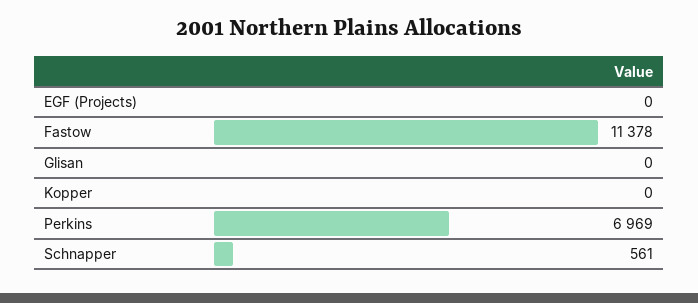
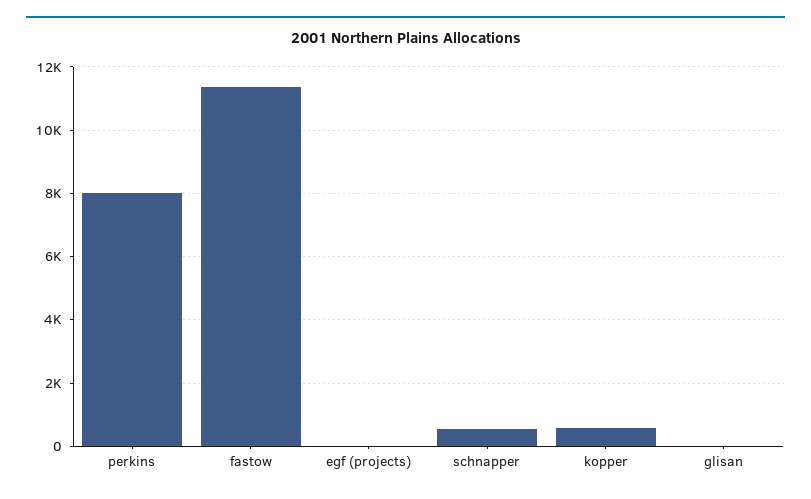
  {
    "EGF (Projects)": 0,
    "Fastow": 11378,
    "Glisan": 0,
-   "Kopper": 0,
+   "Kopper": 600,
-   "Perkins": 6969,
+   "Perkins": 8000,
    "Schnapper": 561
  }

